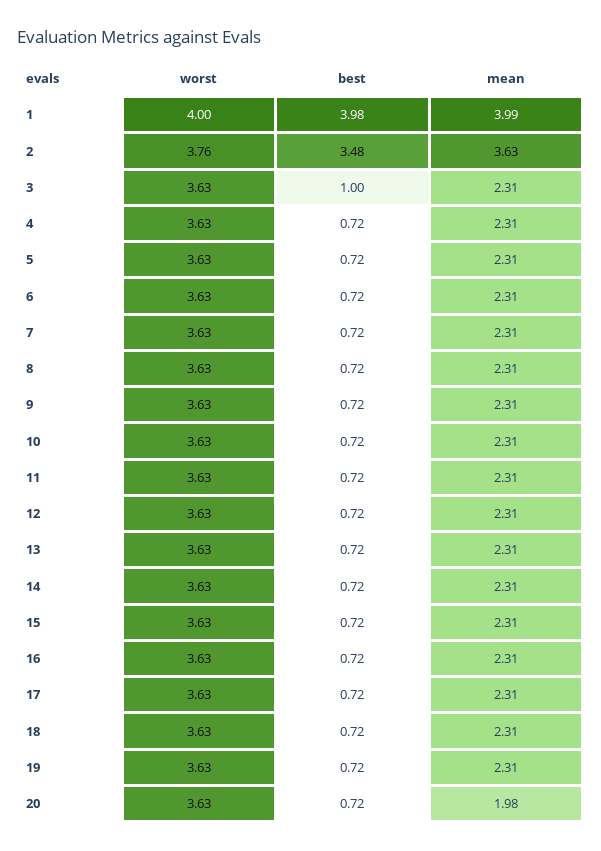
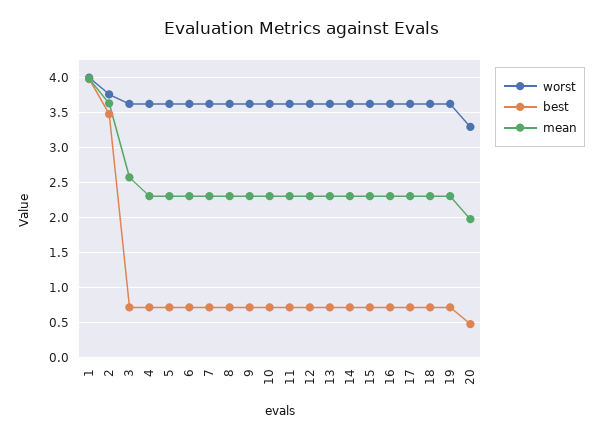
  {
    "worst": {
      "1": 4,
      "2": 3.76,
      "3": 3.63,
      "4": 3.63,
      "5": 3.63,
      "6": 3.63,
      "7": 3.63,
      "8": 3.63,
      "9": 3.63,
      "10": 3.63,
      "11": 3.63,
      "12": 3.63,
      "13": 3.63,
      "14": 3.63,
      "15": 3.63,
      "16": 3.63,
      "17": 3.63,
      "18": 3.63,
      "19": 3.63,
-     "20": 3.63
+     "20": 3.3
    },
    "best": {
      "1": 3.98,
      "2": 3.48,
-     "3": 1,
+     "3": 0.7,
      "4": 0.72,
      "5": 0.72,
      "6": 0.72,
      "7": 0.72,
      "8": 0.72,
      "9": 0.72,
      "10": 0.72,
      "11": 0.72,
      "12": 0.72,
      "13": 0.72,
      "14": 0.72,
      "15": 0.72,
      "16": 0.72,
      "17": 0.72,
      "18": 0.72,
      "19": 0.72,
-     "20": 0.72
+     "20": 0.5
    },
    "mean": {
      "1": 3.99,
      "2": 3.63,
-     "3": 2.31,
+     "3": 2.6,
      "4": 2.31,
      "5": 2.31,
      "6": 2.31,
      "7": 2.31,
      "8": 2.31,
      "9": 2.31,
      "10": 2.31,
      "11": 2.31,
      "12": 2.31,
      "13": 2.31,
      "14": 2.31,
      "15": 2.31,
      "16": 2.31,
      "17": 2.31,
      "18": 2.31,
      "19": 2.31,
      "20": 1.98
    }
  }

